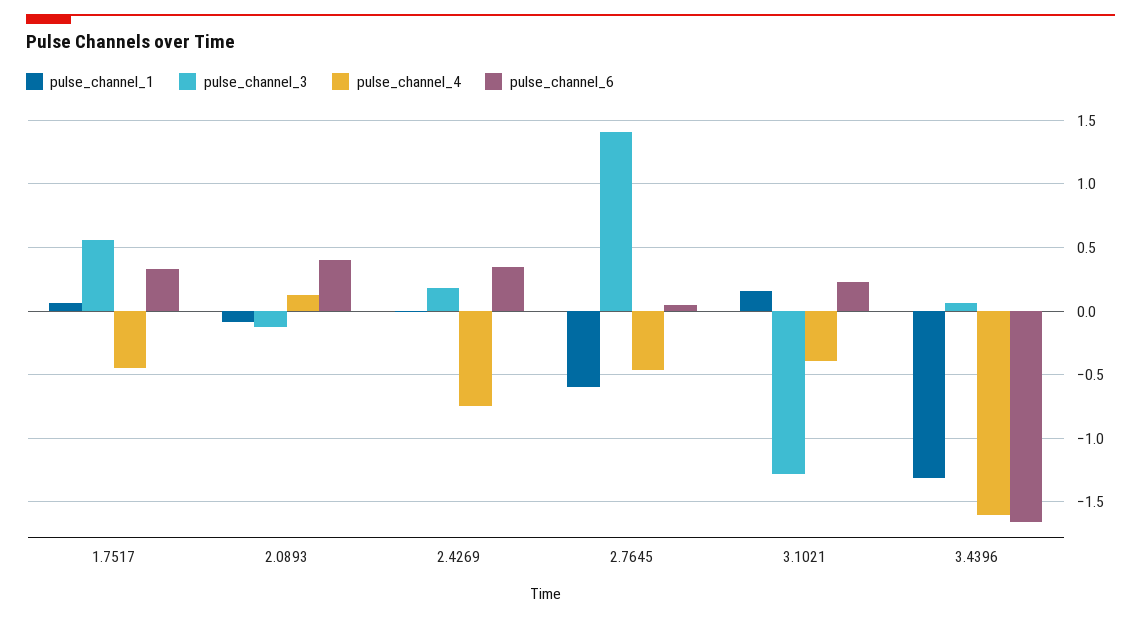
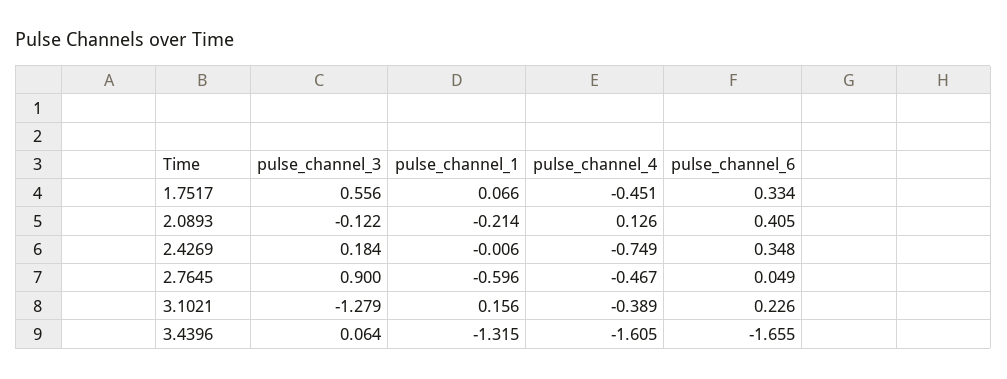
  {
    "pulse_channel_1": {
      "1.7517": 0.066,
-     "2.0893": -0.1,
+     "2.0893": -0.214,
      "2.4269": -0.006,
      "2.7645": -0.596,
      "3.1021": 0.156,
      "3.4396": -1.315
    },
    "pulse_channel_3": {
      "1.7517": 0.556,
      "2.0893": -0.122,
      "2.4269": 0.184,
-     "2.7645": 1.4,
+     "2.7645": 0.9,
      "3.1021": -1.279,
      "3.4396": 0.064
    },
    "pulse_channel_4": {
      "1.7517": -0.451,
      "2.0893": 0.126,
      "2.4269": -0.749,
      "2.7645": -0.467,
      "3.1021": -0.389,
      "3.4396": -1.605
    },
    "pulse_channel_6": {
      "1.7517": 0.334,
      "2.0893": 0.405,
      "2.4269": 0.348,
      "2.7645": 0.049,
      "3.1021": 0.226,
      "3.4396": -1.655
    }
  }

